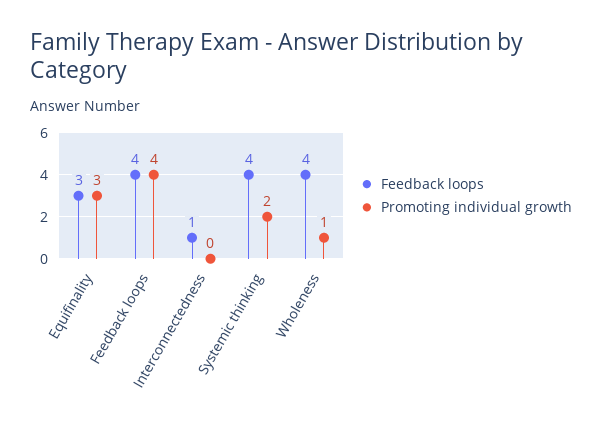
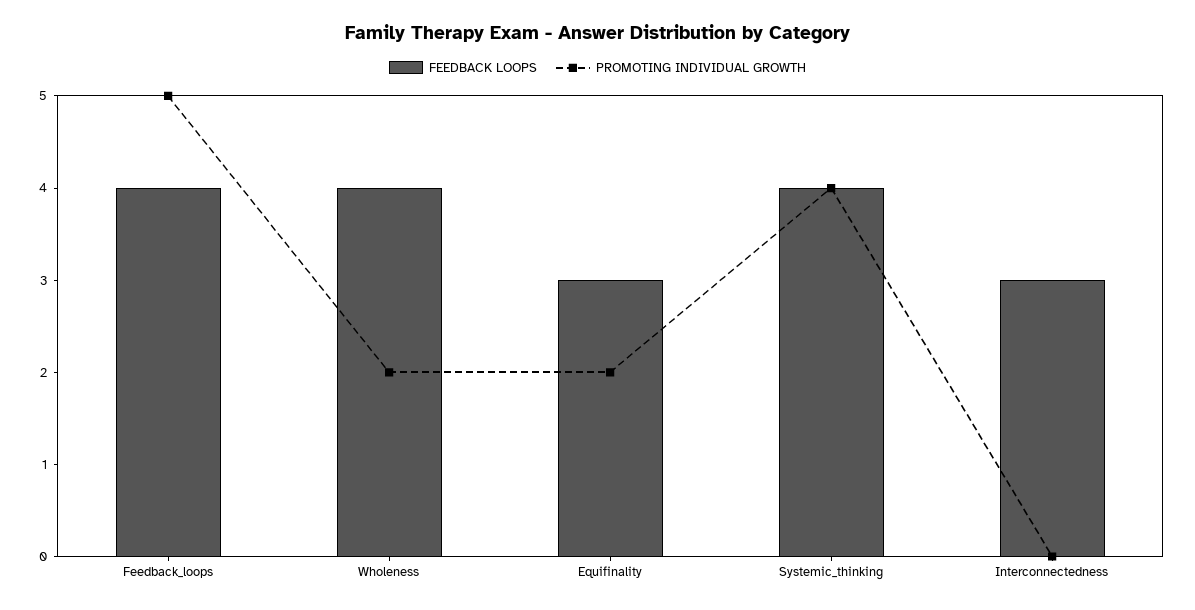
  {
    "Feedback loops": {
      "Equifinality": 3,
      "Feedback loops": 4,
-     "Interconnectedness": 1,
+     "Interconnectedness": 3,
      "Systemic thinking": 4,
      "Wholeness": 4
    },
    "Promoting individual growth": {
-     "Equifinality": 3,
+     "Equifinality": 2,
-     "Feedback loops": 4,
+     "Feedback loops": 5,
      "Interconnectedness": 0,
-     "Systemic thinking": 2,
+     "Systemic thinking": 4,
-     "Wholeness": 1
+     "Wholeness": 2
    }
  }

